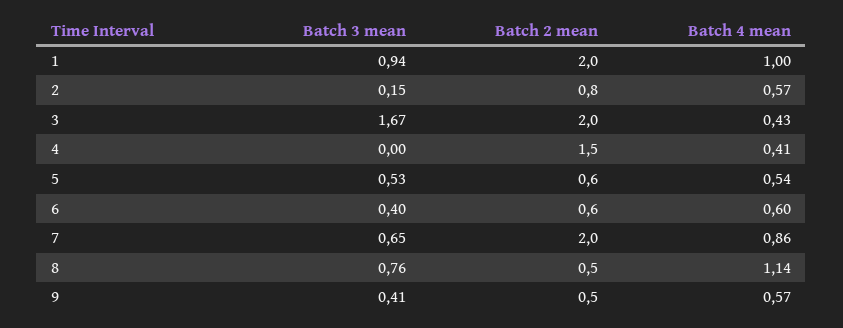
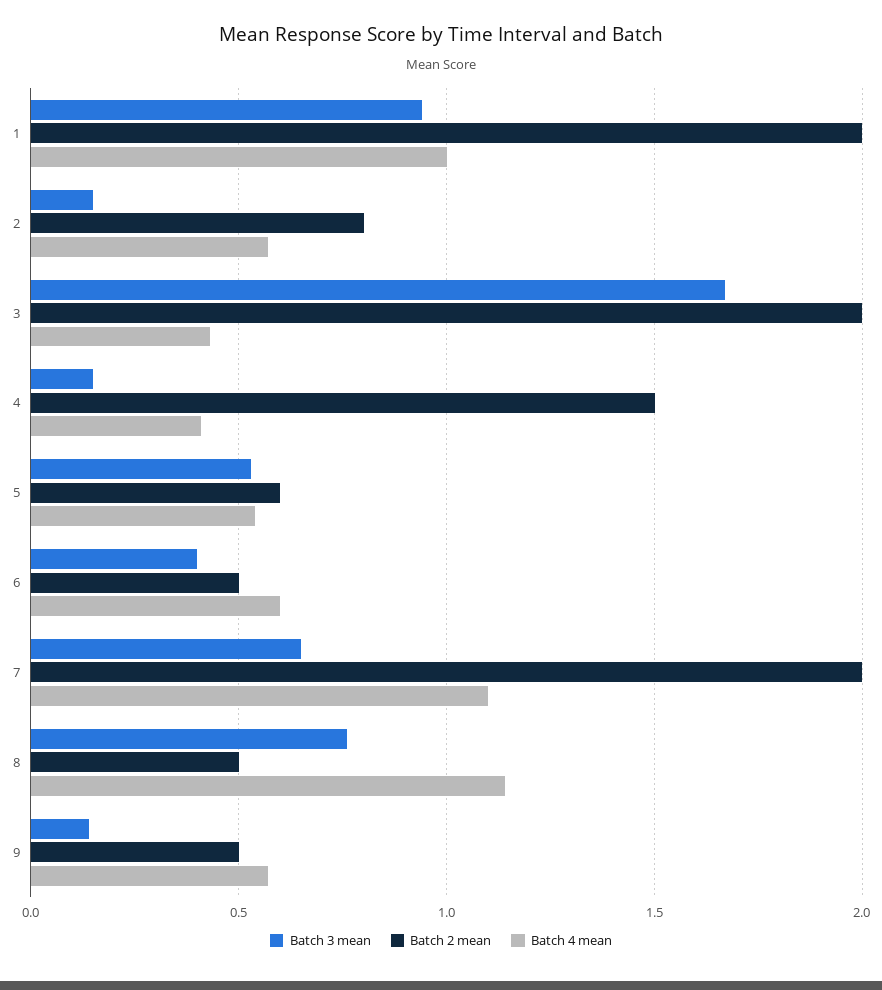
  {
    "Batch 3 mean": {
      "1": 0.94,
      "2": 0.15,
      "3": 1.67,
-     "4": 0,
+     "4": 0.15,
      "5": 0.53,
      "6": 0.4,
      "7": 0.65,
      "8": 0.76,
-     "9": 0.41
+     "9": 0.15
    },
    "Batch 2 mean": {
      "1": 2,
      "2": 0.8,
      "3": 2,
      "4": 1.5,
      "5": 0.6,
-     "6": 0.6,
+     "6": 0.5,
      "7": 2,
      "8": 0.5,
      "9": 0.5
    },
    "Batch 4 mean": {
      "1": 1,
      "2": 0.57,
      "3": 0.43,
      "4": 0.41,
      "5": 0.54,
      "6": 0.6,
-     "7": 0.86,
+     "7": 1.1,
      "8": 1.14,
      "9": 0.57
    }
  }

